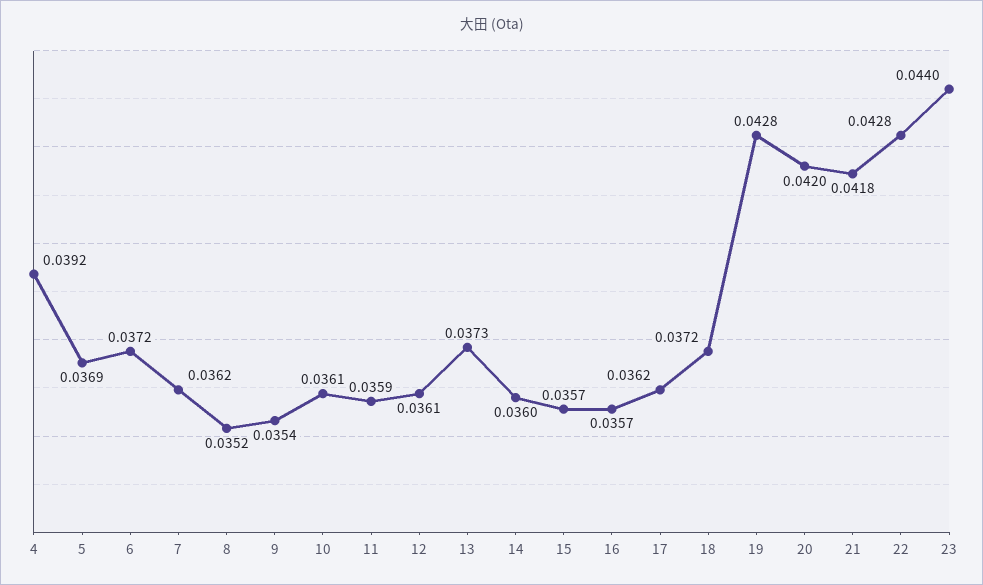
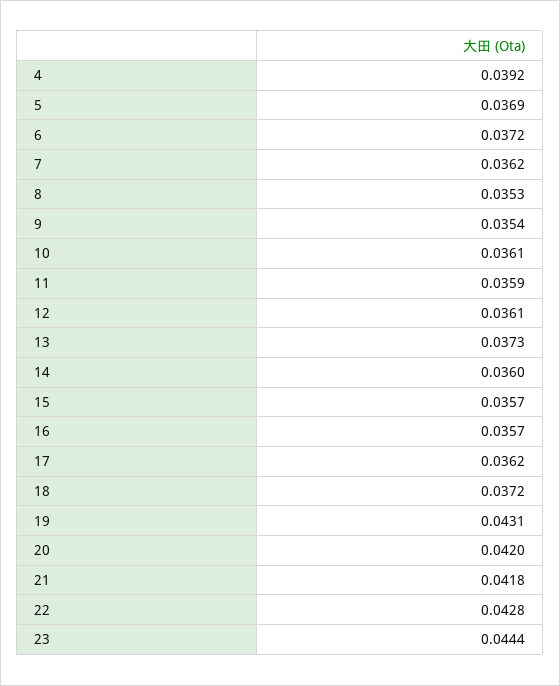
  {
    "4": 0.0392,
    "5": 0.0369,
    "6": 0.0372,
    "7": 0.0362,
-   "8": 0.0352,
+   "8": 0.0353,
    "9": 0.0354,
    "10": 0.0361,
    "11": 0.0359,
    "12": 0.0361,
    "13": 0.0373,
    "14": 0.036,
    "15": 0.0357,
    "16": 0.0357,
    "17": 0.0362,
    "18": 0.0372,
-   "19": 0.0428,
+   "19": 0.0431,
    "20": 0.042,
    "21": 0.0418,
    "22": 0.0428,
-   "23": 0.044
+   "23": 0.0444
  }

